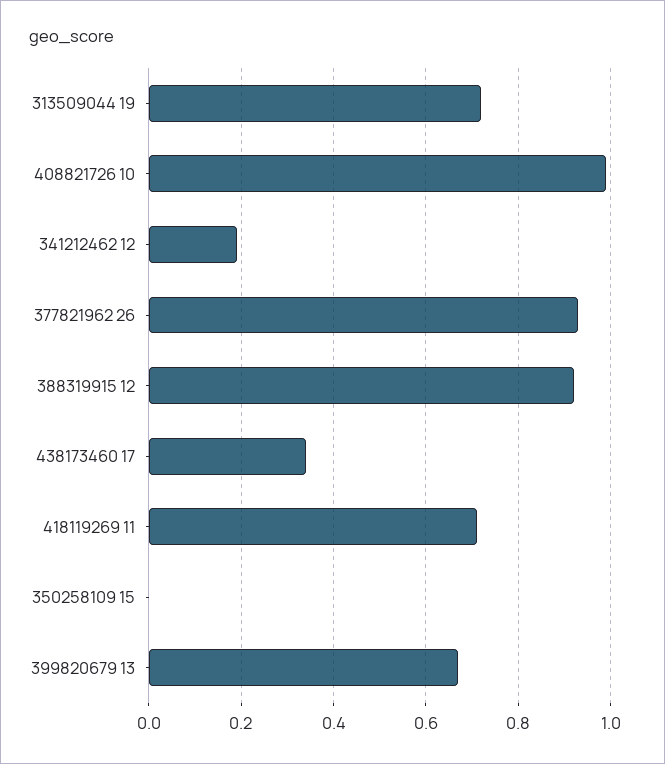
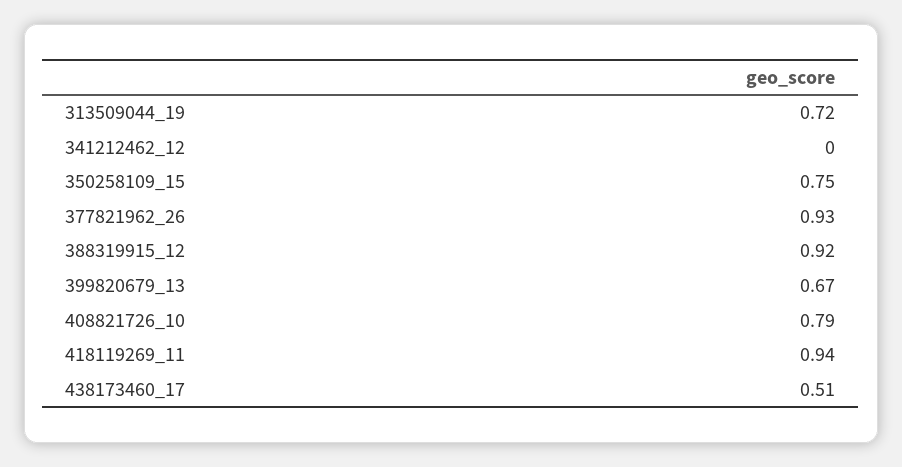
  {
    "313509044 19": 0.72,
-   "408821726 10": 1,
+   "408821726 10": 0.79,
-   "341212462 12": 0.2,
+   "341212462 12": 0,
    "377821962 26": 0.93,
    "388319915 12": 0.92,
-   "438173460 17": 0.35,
+   "438173460 17": 0.51,
-   "418119269 11": 0.7,
+   "418119269 11": 0.94,
-   "350258109 15": 0,
+   "350258109 15": 0.75,
    "399820679 13": 0.67
  }

